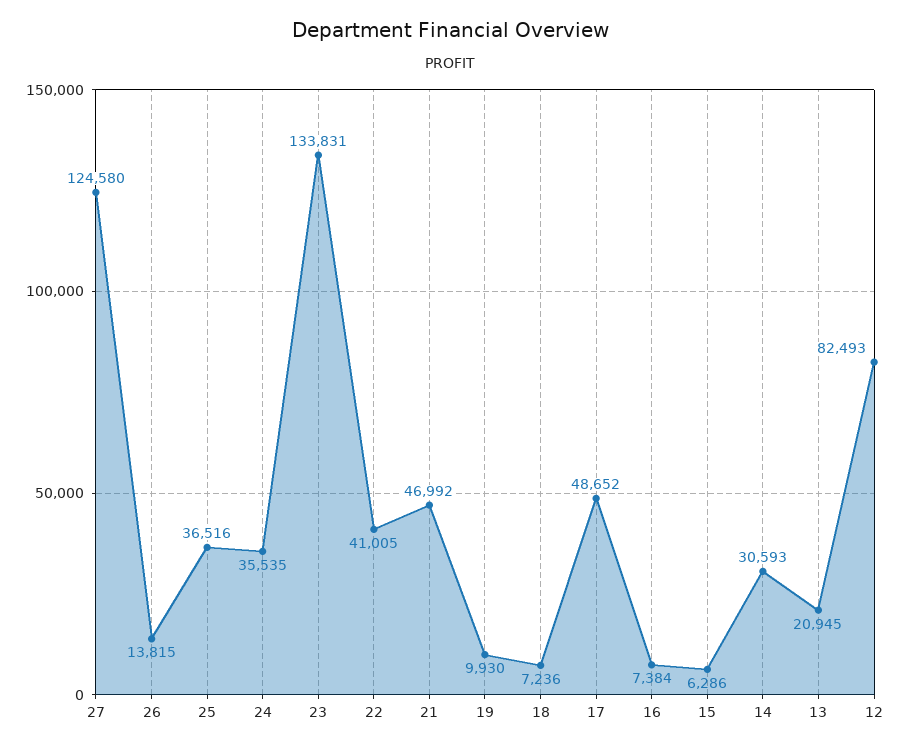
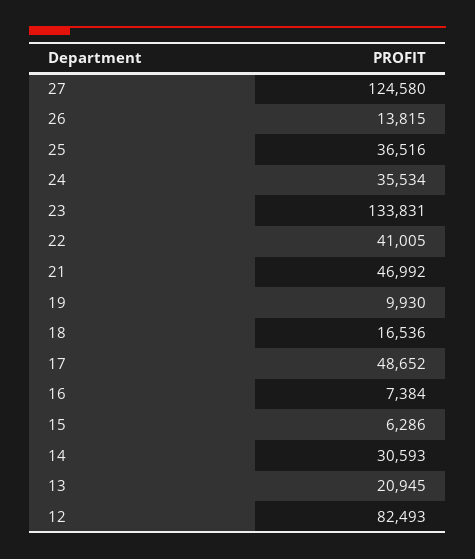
  {
    "27": 124580,
    "26": 13815,
    "25": 36516,
-   "24": 35535,
+   "24": 35534,
    "23": 133831,
    "22": 41005,
    "21": 46992,
    "19": 9930,
-   "18": 7236,
+   "18": 16536,
    "17": 48652,
    "16": 7384,
    "15": 6286,
    "14": 30593,
    "13": 20945,
    "12": 82493
  }

